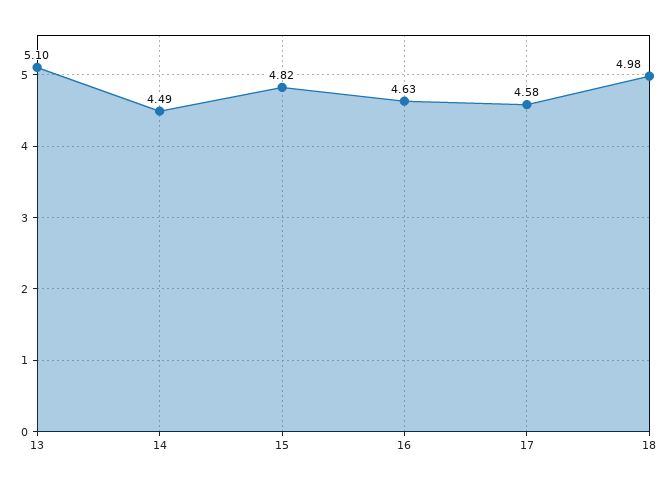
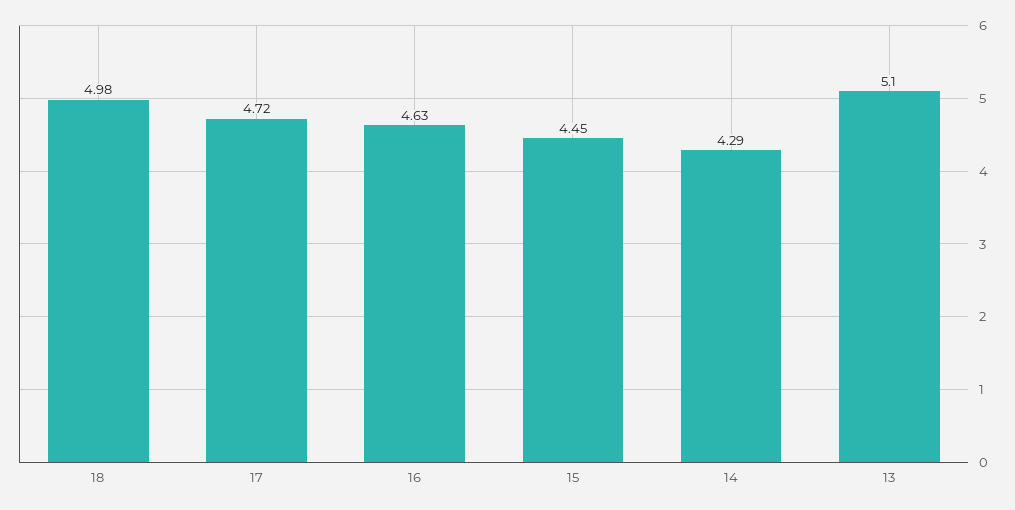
  {
    "13": 5.1,
-   "14": 4.49,
+   "14": 4.29,
-   "15": 4.82,
+   "15": 4.45,
    "16": 4.63,
-   "17": 4.58,
+   "17": 4.72,
    "18": 4.98
  }

